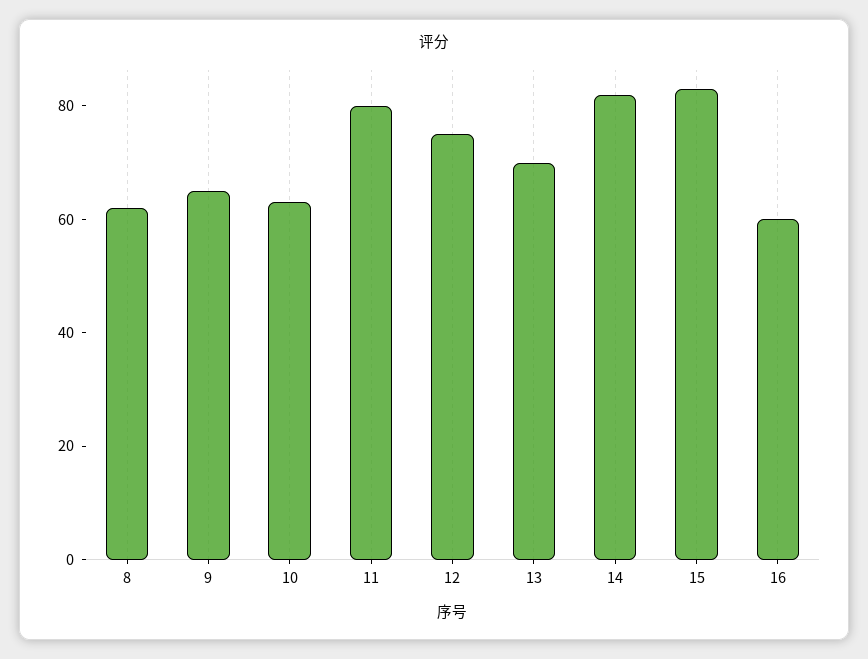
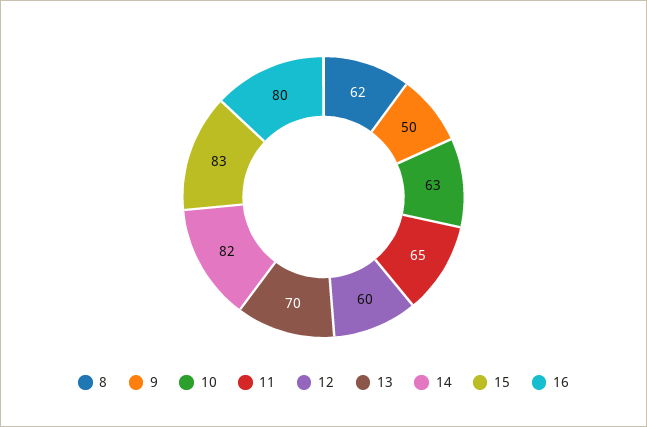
  {
    "8": 62,
-   "9": 65,
+   "9": 50,
    "10": 63,
-   "11": 80,
+   "11": 65,
-   "12": 75,
+   "12": 60,
    "13": 70,
    "14": 82,
    "15": 83,
-   "16": 60
+   "16": 80
  }

